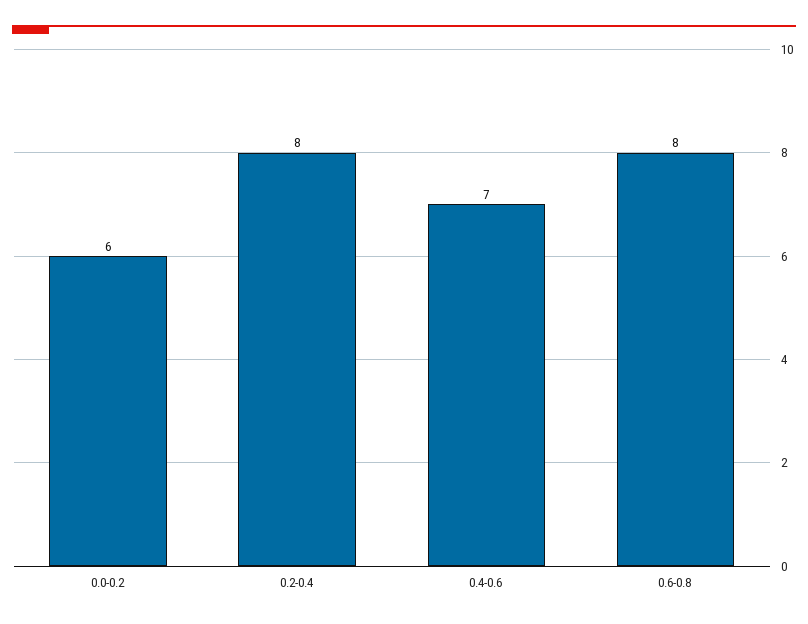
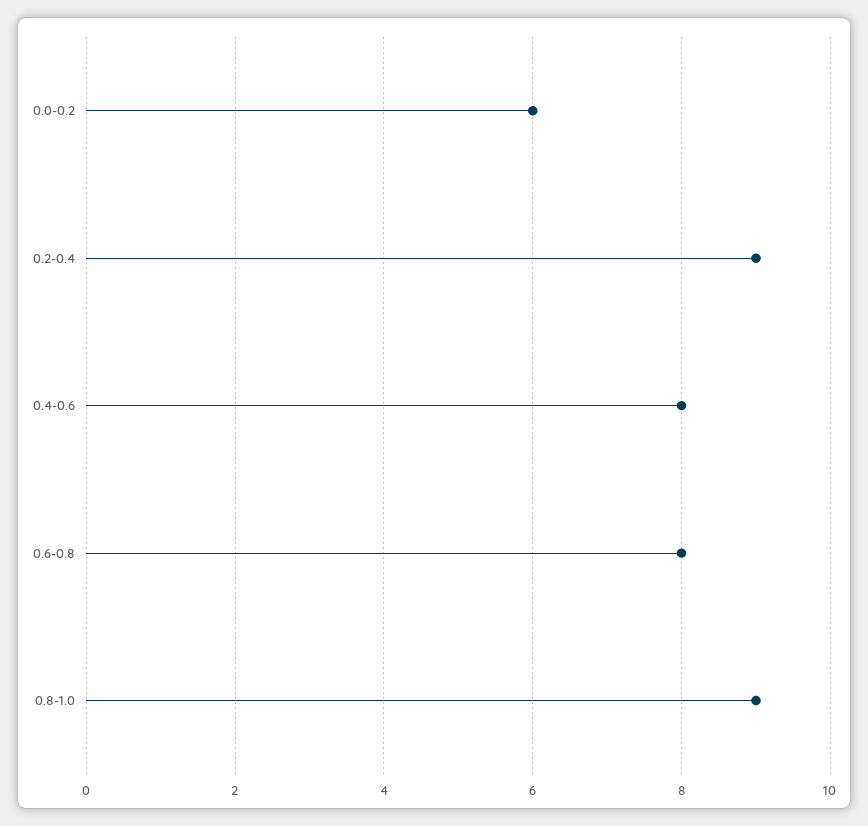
  {
    "0.0-0.2": 6,
-   "0.2-0.4": 8,
+   "0.2-0.4": 9,
-   "0.4-0.6": 7,
+   "0.4-0.6": 8,
-   "0.6-0.8": 8
+   "0.6-0.8": 8,
+   "0.8-1.0": 9
  }

